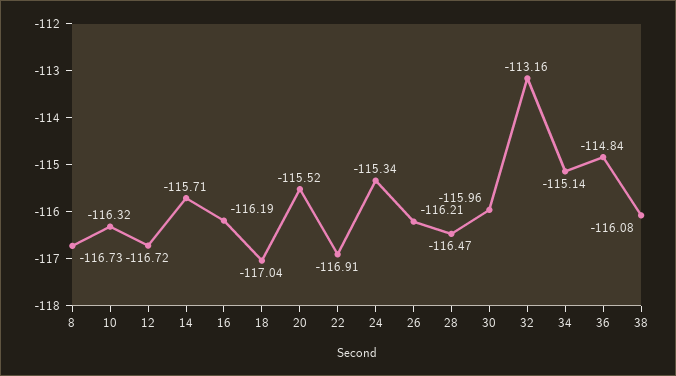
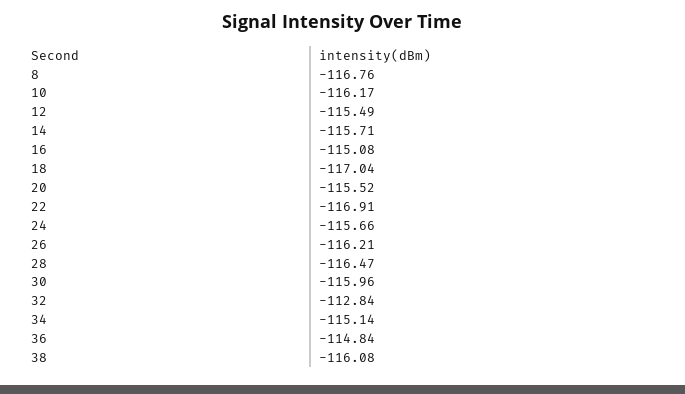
  {
-   "8": -116.73,
+   "8": -116.76,
-   "10": -116.32,
+   "10": -116.17,
-   "12": -116.72,
+   "12": -115.49,
    "14": -115.71,
-   "16": -116.19,
+   "16": -115.08,
    "18": -117.04,
    "20": -115.52,
    "22": -116.91,
-   "24": -115.34,
+   "24": -115.66,
    "26": -116.21,
    "28": -116.47,
    "30": -115.96,
-   "32": -113.16,
+   "32": -112.84,
    "34": -115.14,
    "36": -114.84,
    "38": -116.08
  }

